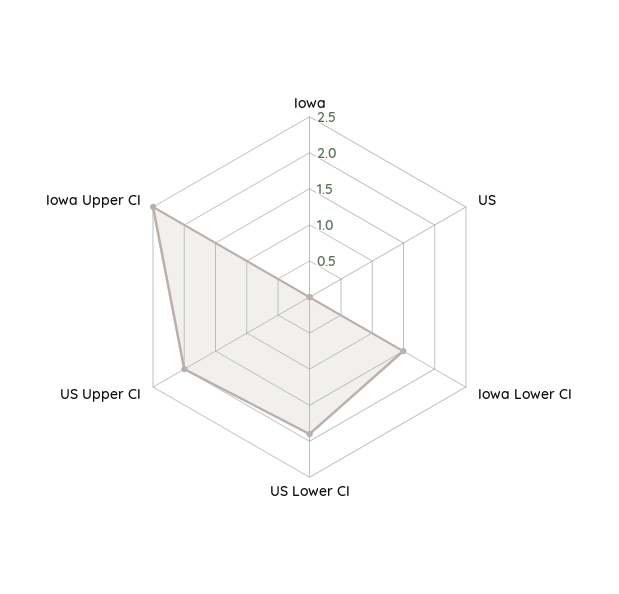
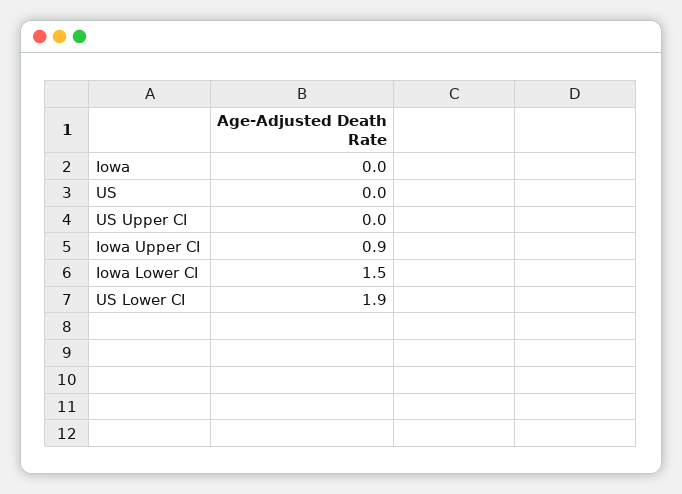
  {
    "Iowa": 0,
    "US": 0,
    "Iowa Lower CI": 1.5,
    "US Lower CI": 1.9,
-   "US Upper CI": 2,
+   "US Upper CI": 0,
-   "Iowa Upper CI": 2.5
+   "Iowa Upper CI": 0.9
  }

